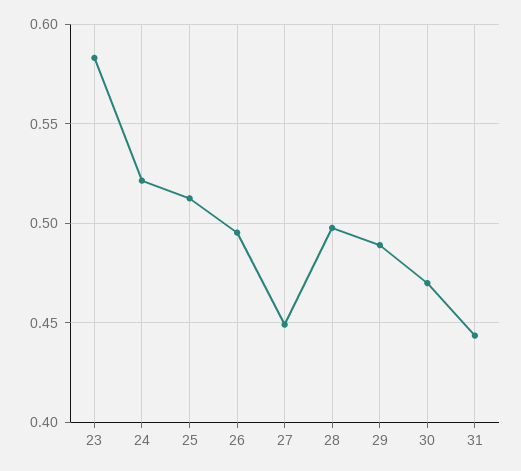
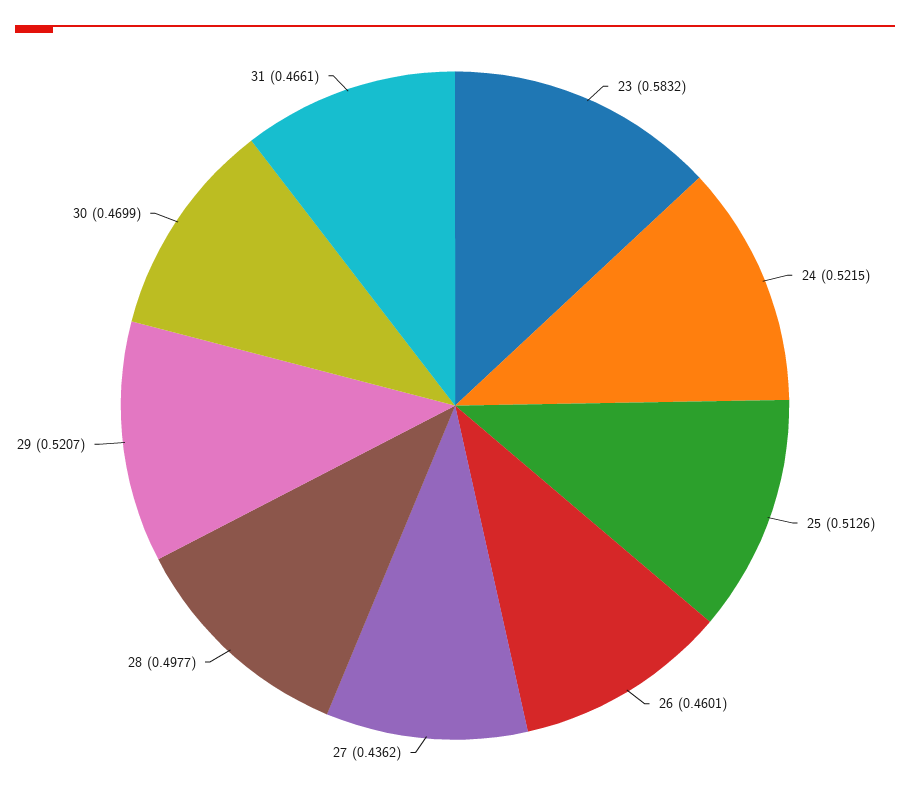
  {
    "23": 0.5832,
    "24": 0.5215,
    "25": 0.5126,
-   "26": 0.495,
+   "26": 0.4601,
-   "27": 0.45,
+   "27": 0.4362,
    "28": 0.4977,
-   "29": 0.49,
+   "29": 0.5207,
    "30": 0.4699,
-   "31": 0.445
+   "31": 0.4661
  }

